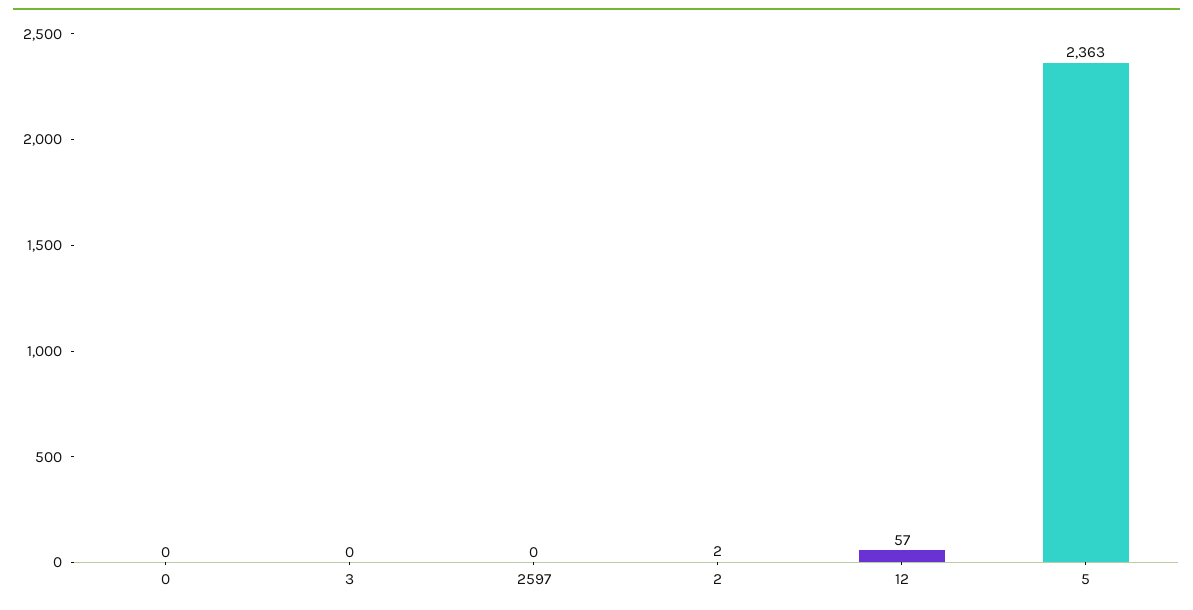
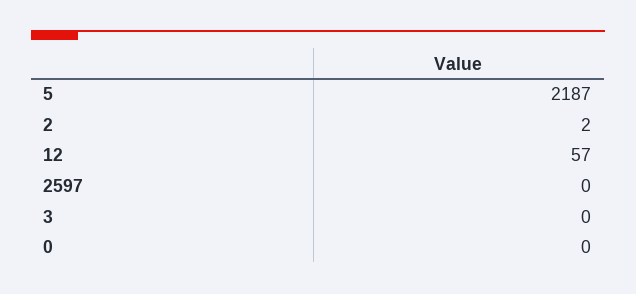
  {
    "0": 0,
    "3": 0,
    "2597": 0,
    "2": 2,
    "12": 57,
-   "5": 2363
+   "5": 2187
  }

